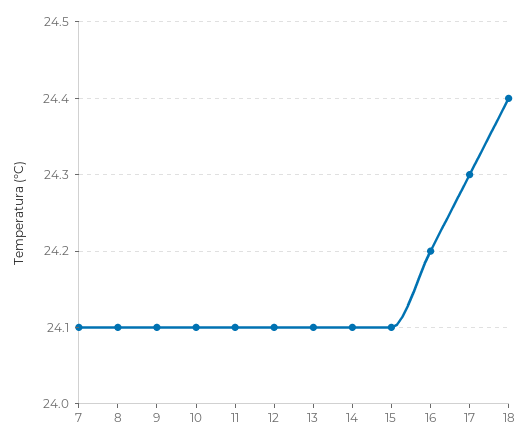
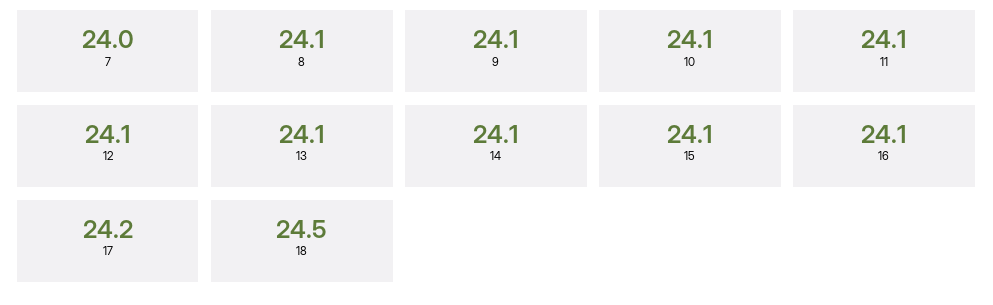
  {
-   "7": 24.1,
+   "7": 24,
    "8": 24.1,
    "9": 24.1,
    "10": 24.1,
    "11": 24.1,
    "12": 24.1,
    "13": 24.1,
    "14": 24.1,
    "15": 24.1,
-   "16": 24.2,
+   "16": 24.1,
-   "17": 24.3,
+   "17": 24.2,
-   "18": 24.4
+   "18": 24.5
  }

